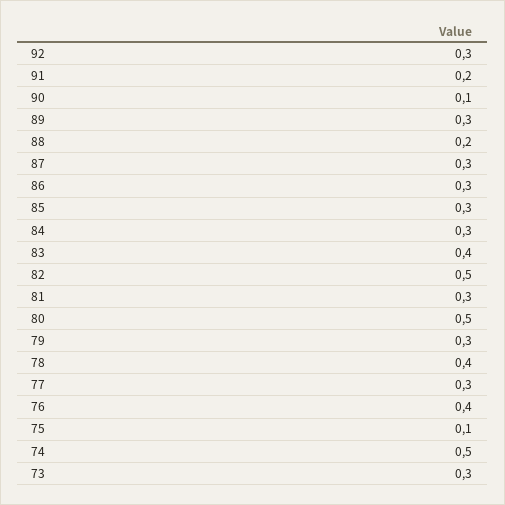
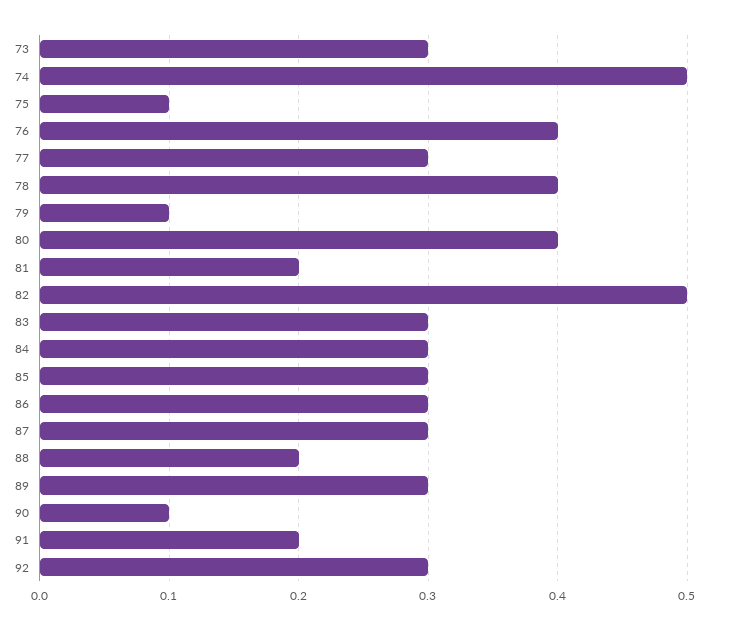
  {
    "92": 0.3,
    "91": 0.2,
    "90": 0.1,
    "89": 0.3,
    "88": 0.2,
    "87": 0.3,
    "86": 0.3,
    "85": 0.3,
    "84": 0.3,
-   "83": 0.4,
+   "83": 0.3,
    "82": 0.5,
-   "81": 0.3,
+   "81": 0.2,
-   "80": 0.5,
+   "80": 0.4,
-   "79": 0.3,
+   "79": 0.1,
    "78": 0.4,
    "77": 0.3,
    "76": 0.4,
    "75": 0.1,
    "74": 0.5,
    "73": 0.3
  }

